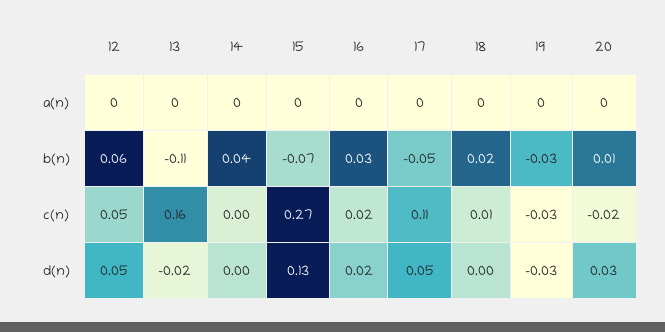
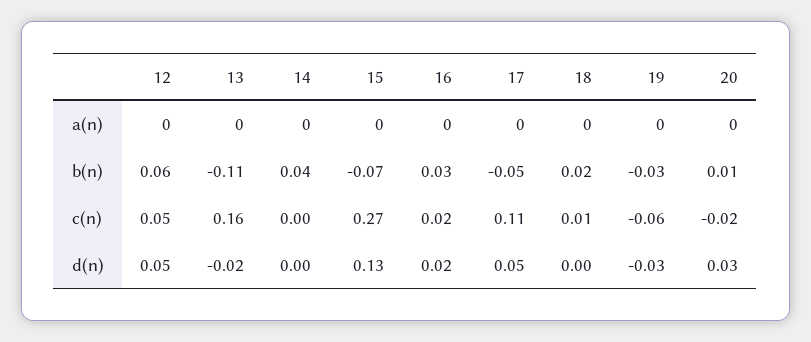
  {
    "12": {
      "a(n)": 0,
      "b(n)": 0.06,
      "c(n)": 0.05,
      "d(n)": 0.05
    },
    "13": {
      "a(n)": 0,
      "b(n)": -0.11,
      "c(n)": 0.16,
      "d(n)": -0.02
    },
    "14": {
      "a(n)": 0,
      "b(n)": 0.04,
      "c(n)": 0,
      "d(n)": 0
    },
    "15": {
      "a(n)": 0,
      "b(n)": -0.07,
      "c(n)": 0.27,
      "d(n)": 0.13
    },
    "16": {
      "a(n)": 0,
      "b(n)": 0.03,
      "c(n)": 0.02,
      "d(n)": 0.02
    },
    "17": {
      "a(n)": 0,
      "b(n)": -0.05,
      "c(n)": 0.11,
      "d(n)": 0.05
    },
    "18": {
      "a(n)": 0,
      "b(n)": 0.02,
      "c(n)": 0.01,
      "d(n)": 0
    },
    "19": {
      "a(n)": 0,
      "b(n)": -0.03,
-     "c(n)": -0.03,
+     "c(n)": -0.06,
      "d(n)": -0.03
    },
    "20": {
      "a(n)": 0,
      "b(n)": 0.01,
      "c(n)": -0.02,
      "d(n)": 0.03
    }
  }

